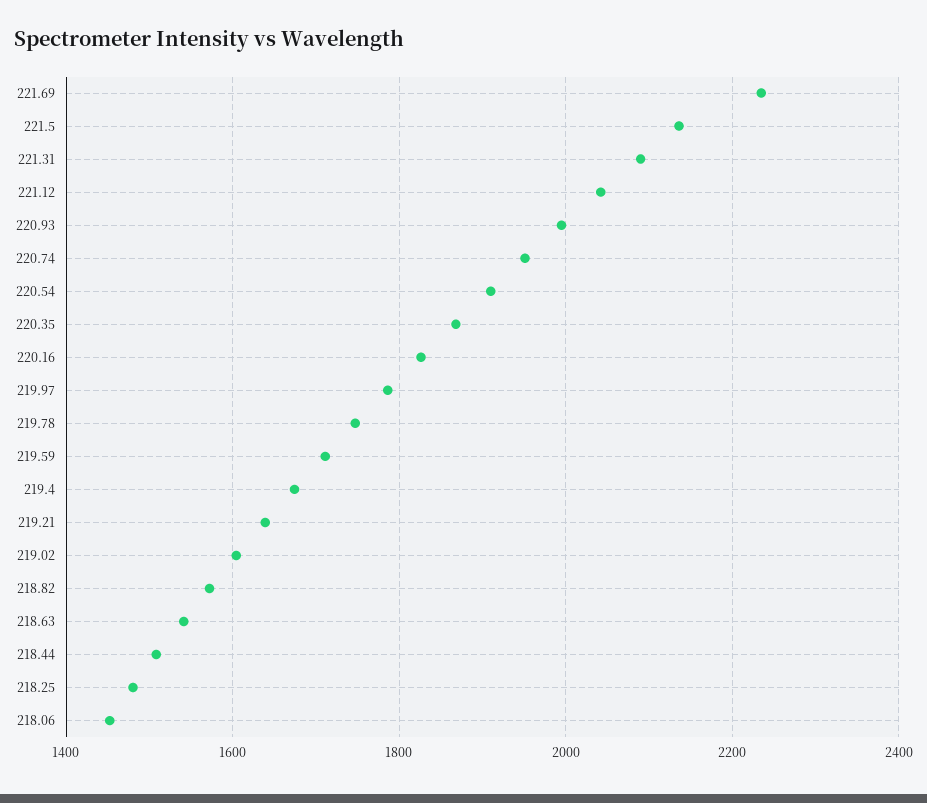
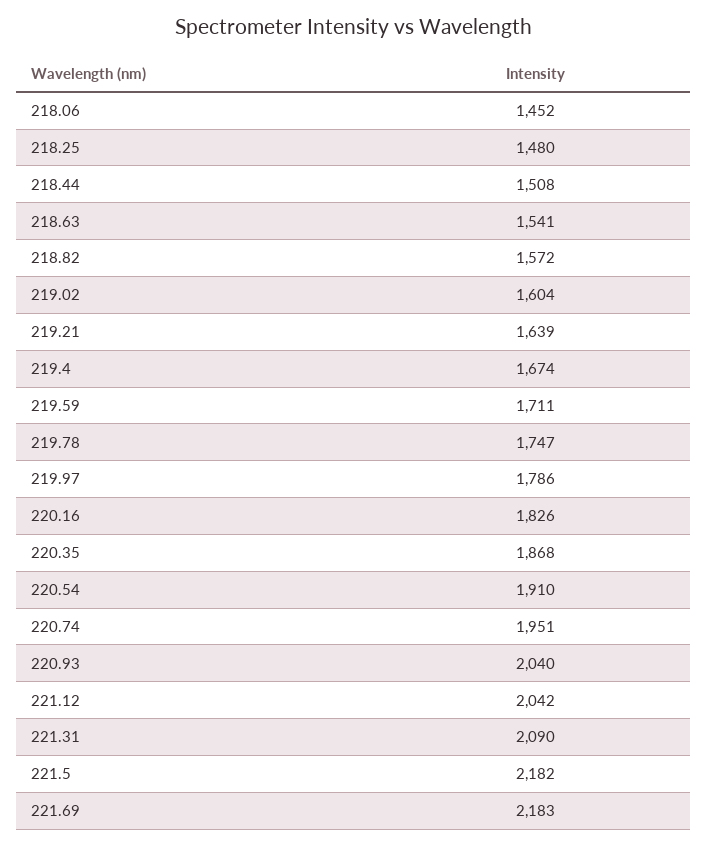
  {
-   "221.69": 2240,
+   "221.69": 2183,
-   "221.5": 2140,
+   "221.5": 2182,
    "221.31": 2090,
    "221.12": 2042,
-   "220.93": 2000,
+   "220.93": 2040,
    "220.74": 1951,
    "220.54": 1910,
    "220.35": 1868,
    "220.16": 1826,
    "219.97": 1786,
    "219.78": 1747,
    "219.59": 1711,
    "219.4": 1674,
    "219.21": 1639,
    "219.02": 1604,
    "218.82": 1572,
    "218.63": 1541,
    "218.44": 1508,
    "218.25": 1480,
    "218.06": 1452
  }

